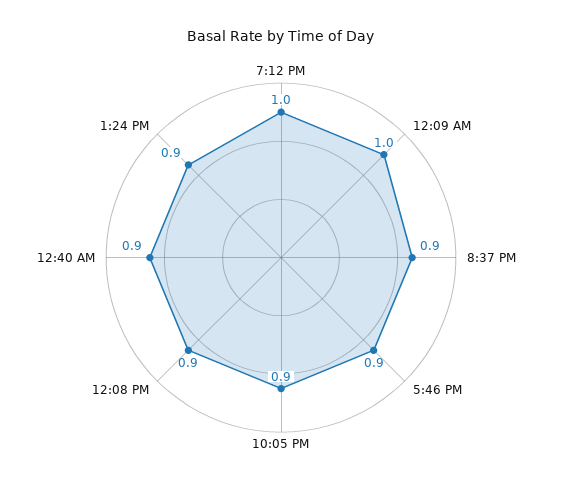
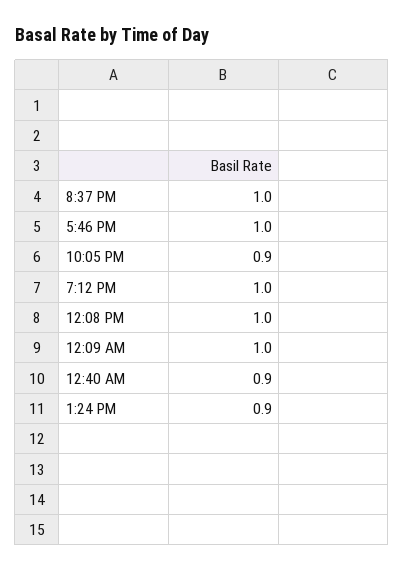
  {
    "7:12 PM": 1,
    "12:09 AM": 1,
-   "8:37 PM": 0.9,
+   "8:37 PM": 1,
-   "5:46 PM": 0.9,
+   "5:46 PM": 1,
    "10:05 PM": 0.9,
-   "12:08 PM": 0.9,
+   "12:08 PM": 1,
    "12:40 AM": 0.9,
    "1:24 PM": 0.9
  }

